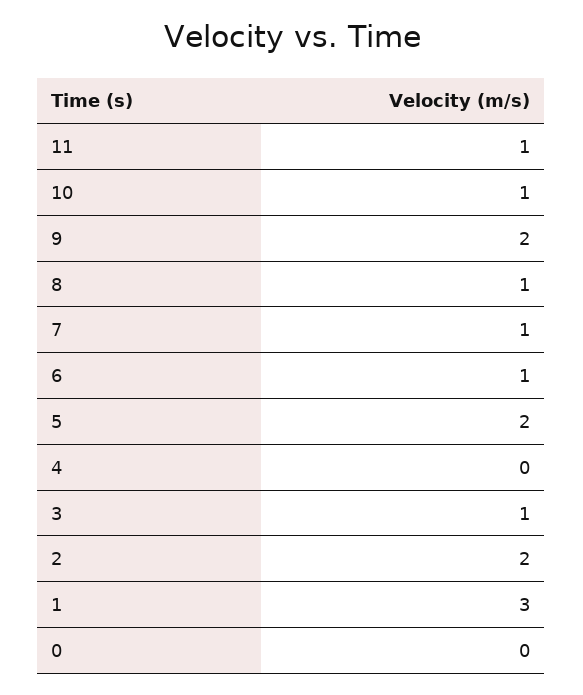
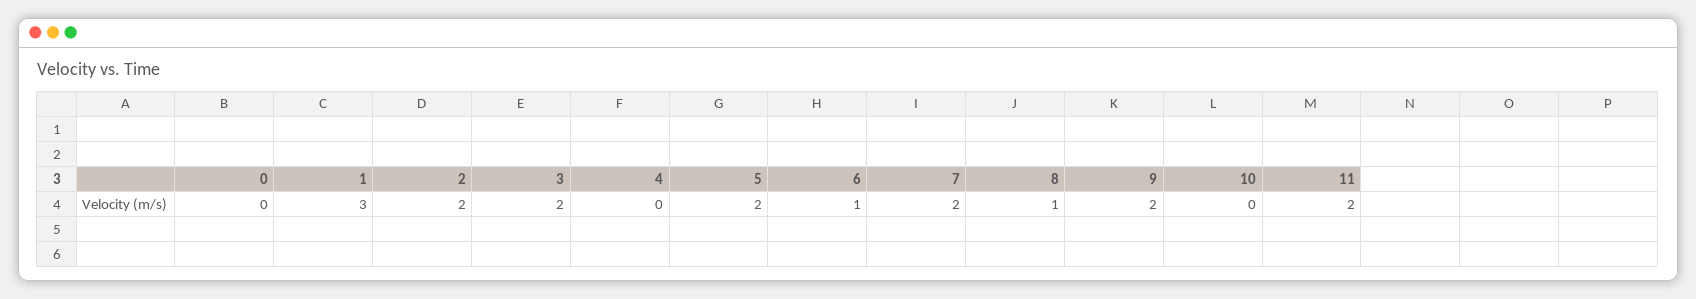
  {
-   "11": 1,
+   "11": 2,
-   "10": 1,
+   "10": 0,
    "9": 2,
    "8": 1,
-   "7": 1,
+   "7": 2,
    "6": 1,
    "5": 2,
    "4": 0,
-   "3": 1,
+   "3": 2,
    "2": 2,
    "1": 3,
    "0": 0
  }

